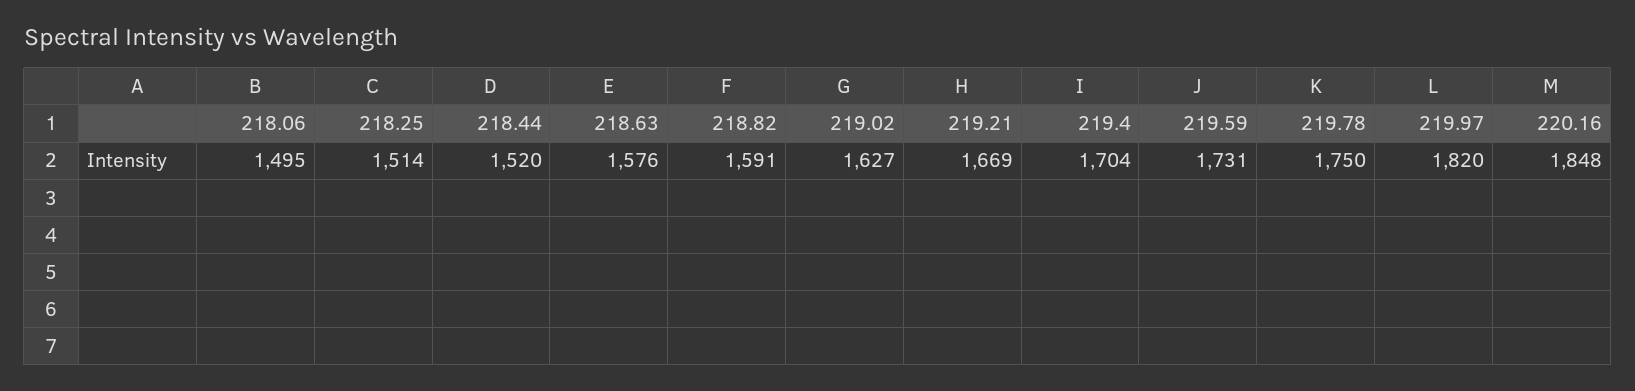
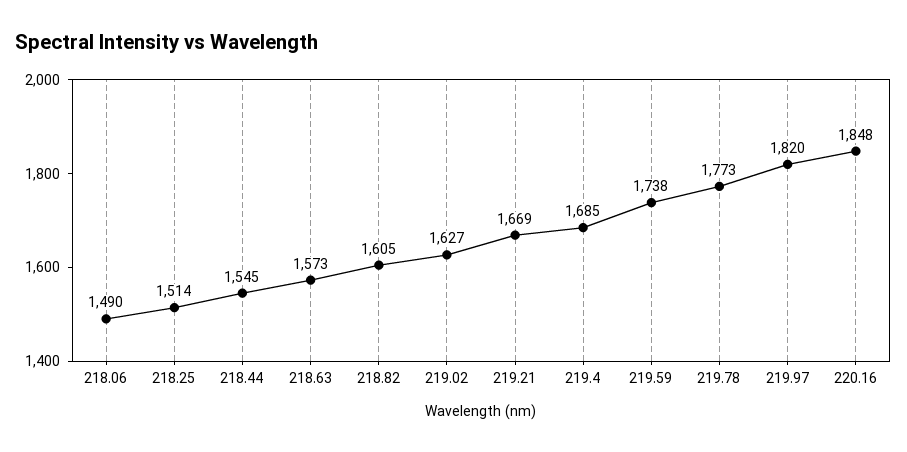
  {
-   "218.06": 1495,
+   "218.06": 1490,
    "218.25": 1514,
-   "218.44": 1520,
+   "218.44": 1545,
-   "218.63": 1576,
+   "218.63": 1573,
-   "218.82": 1591,
+   "218.82": 1605,
    "219.02": 1627,
    "219.21": 1669,
-   "219.4": 1704,
+   "219.4": 1685,
-   "219.59": 1731,
+   "219.59": 1738,
-   "219.78": 1750,
+   "219.78": 1773,
    "219.97": 1820,
    "220.16": 1848
  }

